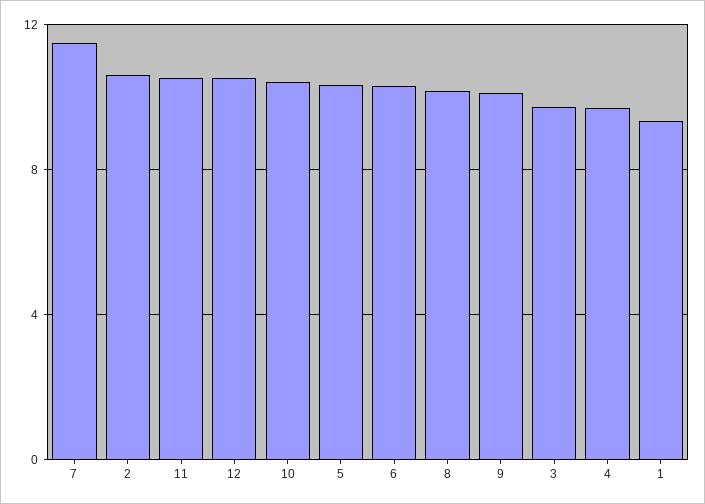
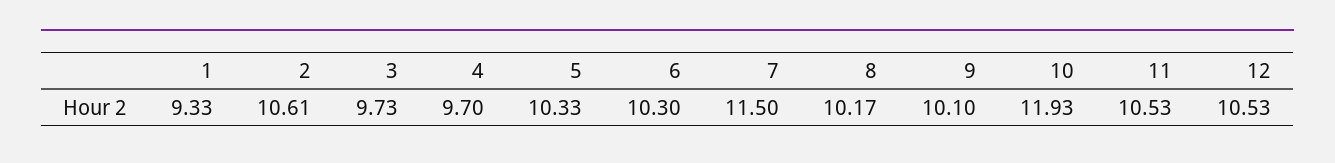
  {
    "7": 11.5,
    "2": 10.61,
    "11": 10.53,
    "12": 10.53,
-   "10": 10.5,
+   "10": 11.93,
    "5": 10.33,
    "6": 10.3,
    "8": 10.17,
    "9": 10.1,
    "3": 9.73,
    "4": 9.7,
    "1": 9.33
  }

